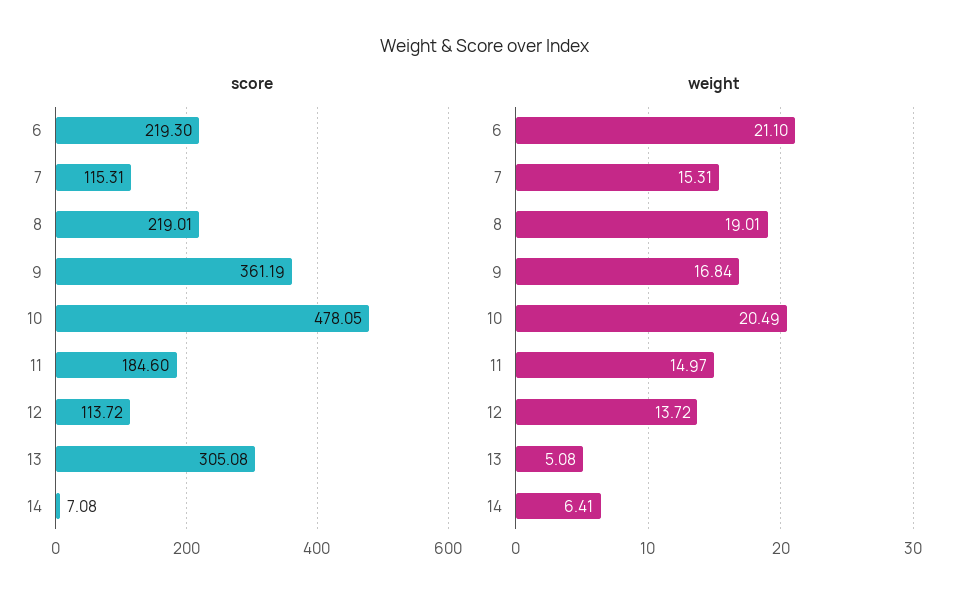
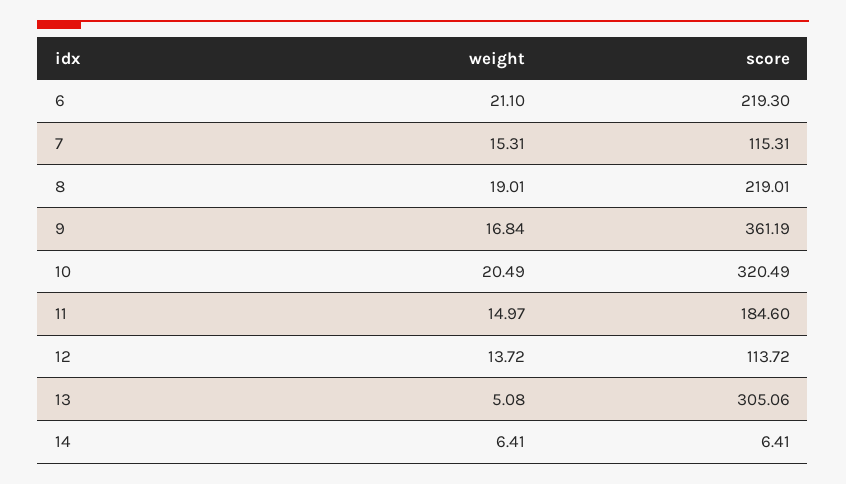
  {
    "score": {
      "6": 219.3,
      "7": 115.31,
      "8": 219.01,
      "9": 361.19,
-     "10": 478.05,
+     "10": 320.49,
      "11": 184.6,
      "12": 113.72,
-     "13": 305.08,
+     "13": 305.06,
-     "14": 7.08
+     "14": 6.41
    },
    "weight": {
      "6": 21.1,
      "7": 15.31,
      "8": 19.01,
      "9": 16.84,
      "10": 20.49,
      "11": 14.97,
      "12": 13.72,
      "13": 5.08,
      "14": 6.41
    }
  }

